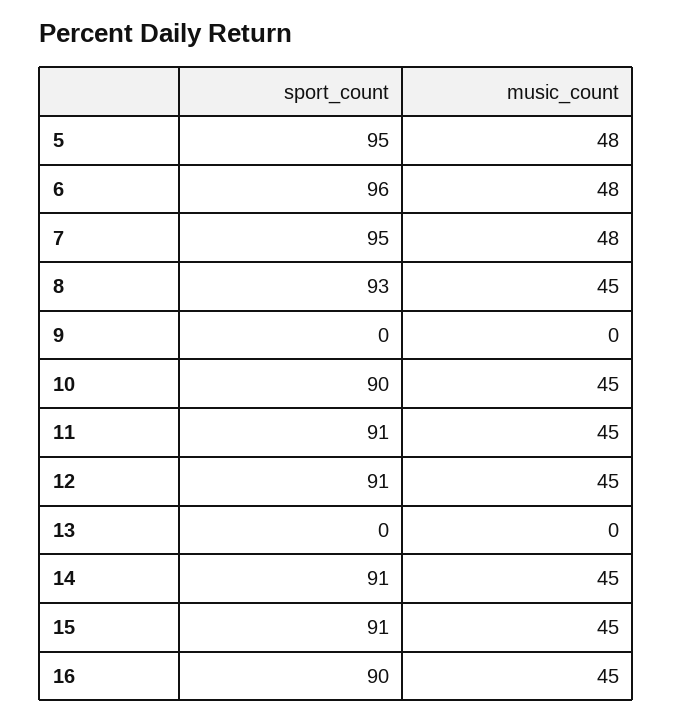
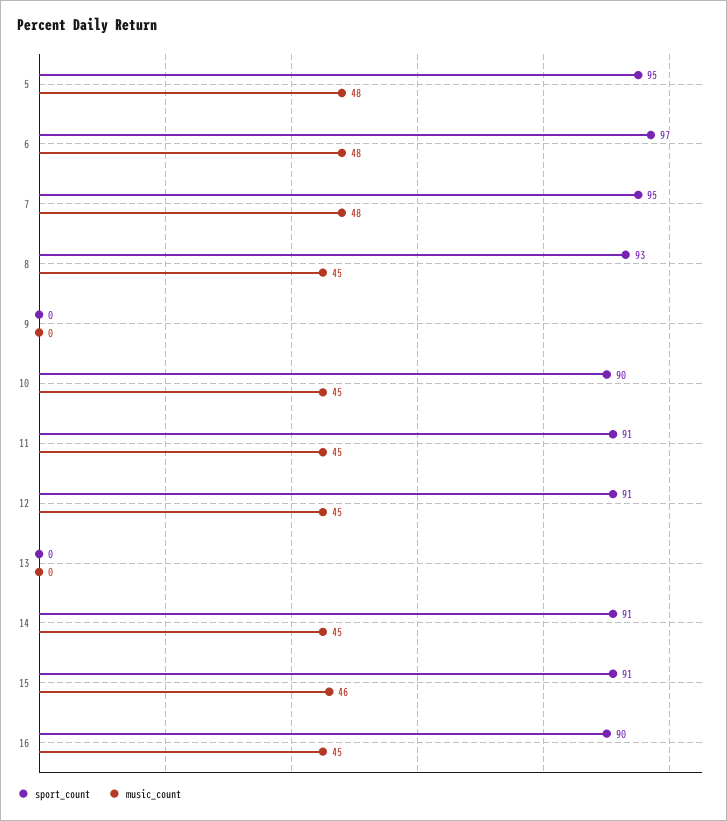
  {
    "sport_count": {
      "5": 95,
-     "6": 96,
+     "6": 97,
      "7": 95,
      "8": 93,
      "9": 0,
      "10": 90,
      "11": 91,
      "12": 91,
      "13": 0,
      "14": 91,
      "15": 91,
      "16": 90
    },
    "music_count": {
      "5": 48,
      "6": 48,
      "7": 48,
      "8": 45,
      "9": 0,
      "10": 45,
      "11": 45,
      "12": 45,
      "13": 0,
      "14": 45,
-     "15": 45,
+     "15": 46,
      "16": 45
    }
  }

